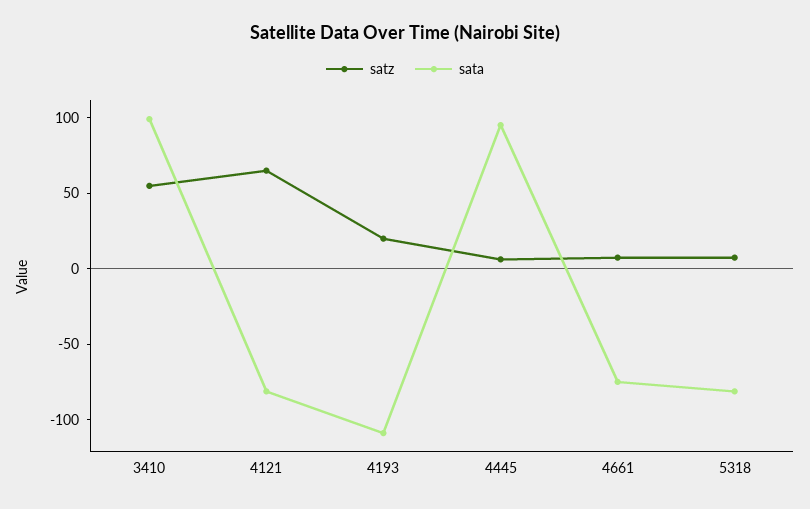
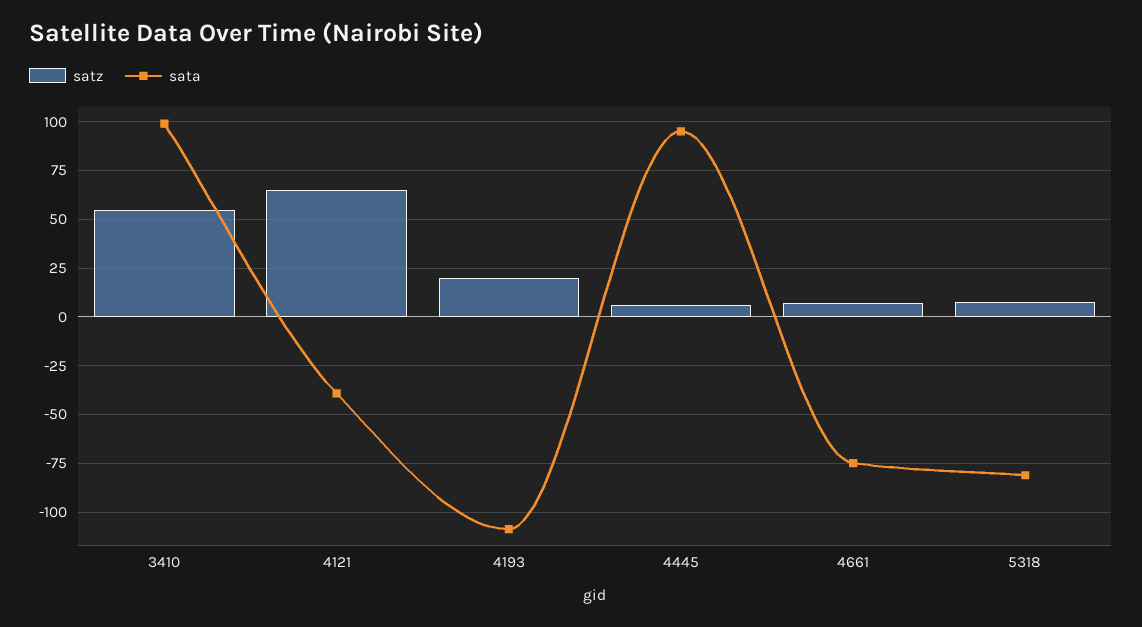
  {
    "satz": {
      "3410": 55,
      "4121": 65,
      "4193": 20,
      "4445": 5,
      "4661": 5,
      "5318": 5
    },
    "sata": {
      "3410": 100,
-     "4121": -80,
+     "4121": -40,
      "4193": -110,
      "4445": 95,
      "4661": -75,
      "5318": -80
    }
  }

